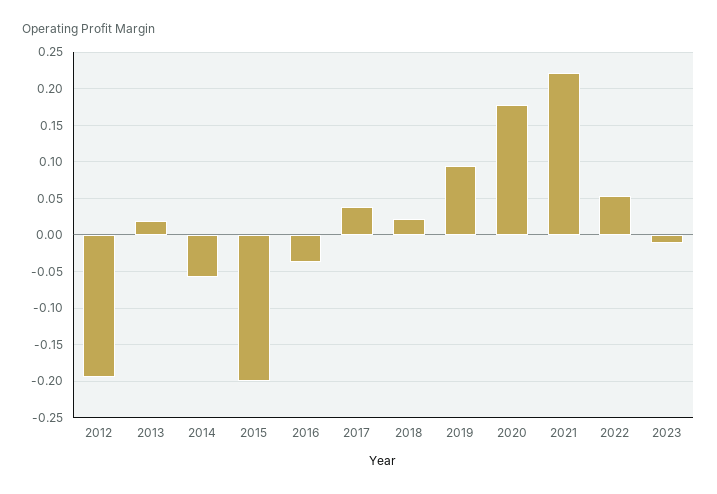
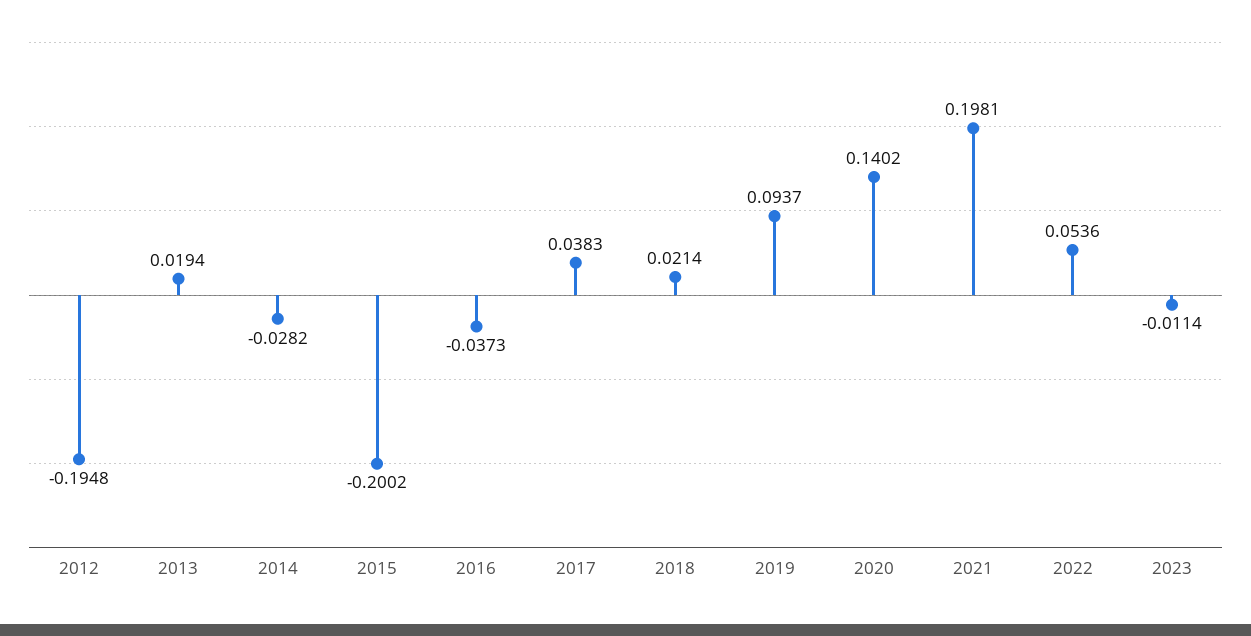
  {
    "2012": -0.1948,
    "2013": 0.0194,
-   "2014": -0.06,
+   "2014": -0.0282,
    "2015": -0.2002,
    "2016": -0.0373,
    "2017": 0.0383,
    "2018": 0.0214,
    "2019": 0.0937,
-   "2020": 0.18,
+   "2020": 0.1402,
-   "2021": 0.22,
+   "2021": 0.1981,
    "2022": 0.0536,
    "2023": -0.0114
  }

